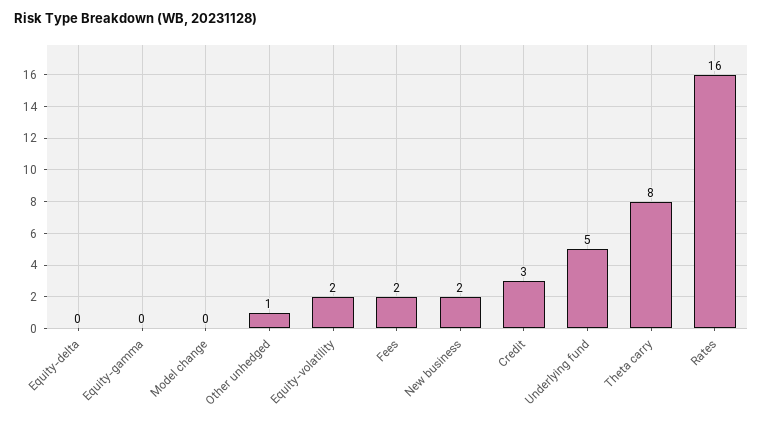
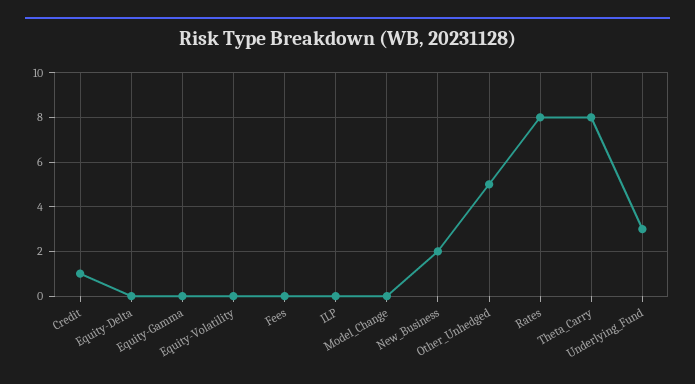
  {
    "Equity-delta": 0,
    "Equity-gamma": 0,
    "Model change": 0,
-   "Other unhedged": 1,
+   "Other unhedged": 5,
-   "Equity-volatility": 2,
+   "Equity-volatility": 0,
-   "Fees": 2,
+   "Fees": 0,
    "New business": 2,
-   "Credit": 3,
+   "Credit": 1,
-   "Underlying fund": 5,
+   "Underlying fund": 3,
    "Theta carry": 8,
-   "Rates": 16
+   "Rates": 8,
+   "ILP": 0
  }

